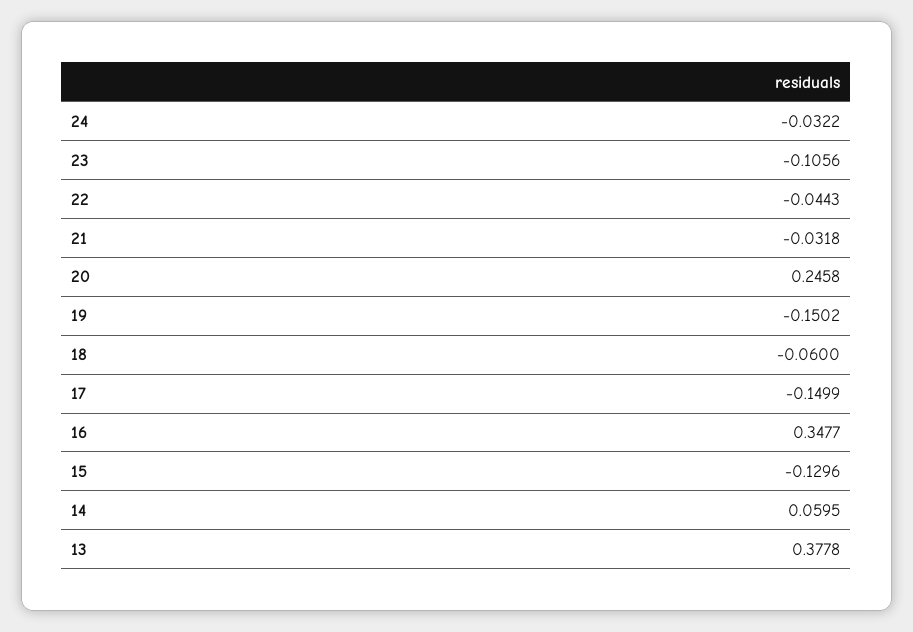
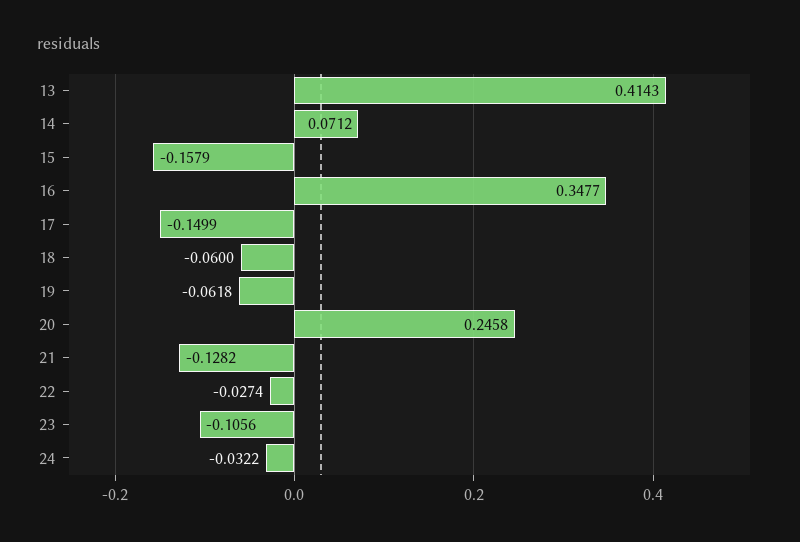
  {
    "24": -0.0322,
    "23": -0.1056,
-   "22": -0.0443,
+   "22": -0.0274,
-   "21": -0.0318,
+   "21": -0.1282,
    "20": 0.2458,
-   "19": -0.1502,
+   "19": -0.0618,
    "18": -0.06,
    "17": -0.1499,
    "16": 0.3477,
-   "15": -0.1296,
+   "15": -0.1579,
-   "14": 0.0595,
+   "14": 0.0712,
-   "13": 0.3778
+   "13": 0.4143
  }

